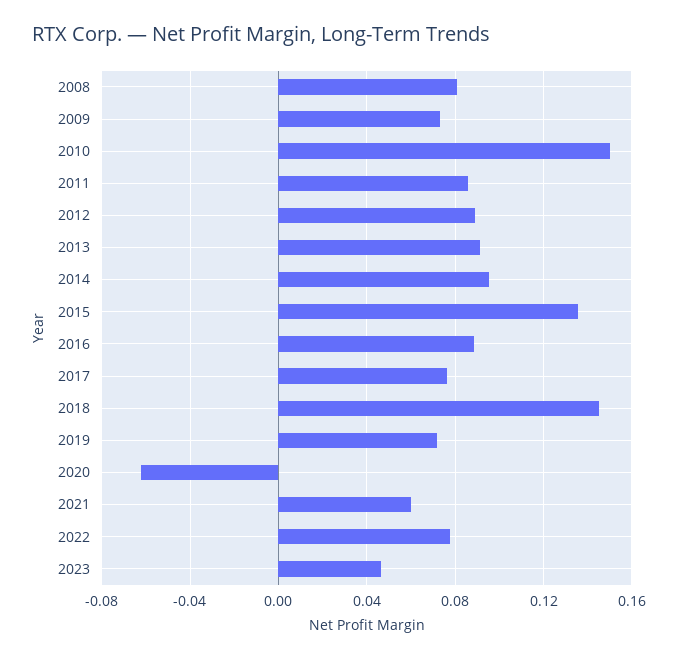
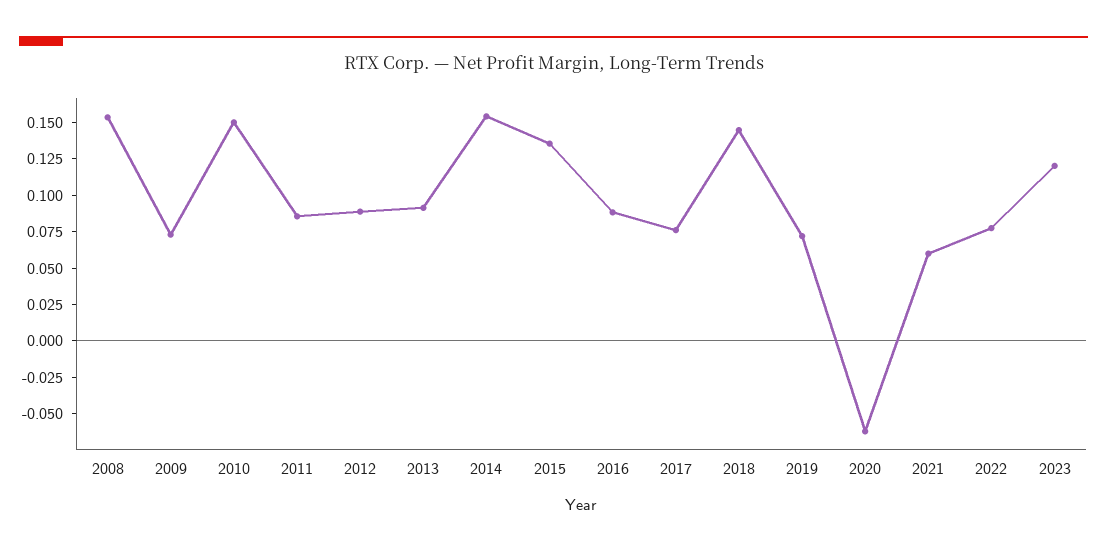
  {
-   "2008": 0.08,
+   "2008": 0.15,
    "2009": 0.075,
    "2010": 0.15,
    "2011": 0.085,
    "2012": 0.09,
    "2013": 0.09,
-   "2014": 0.095,
+   "2014": 0.15,
    "2015": 0.135,
    "2016": 0.09,
    "2017": 0.075,
    "2018": 0.145,
    "2019": 0.07,
    "2020": -0.06,
    "2021": 0.06,
    "2022": 0.08,
-   "2023": 0.045
+   "2023": 0.125
  }

